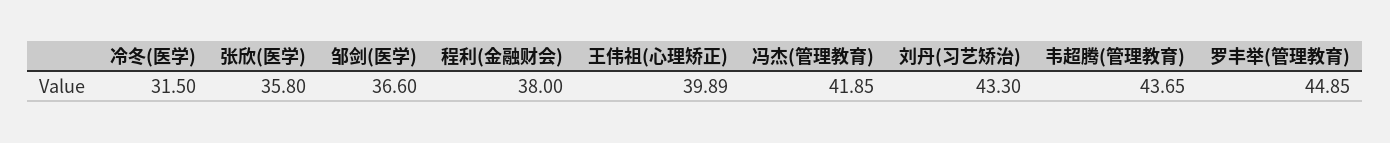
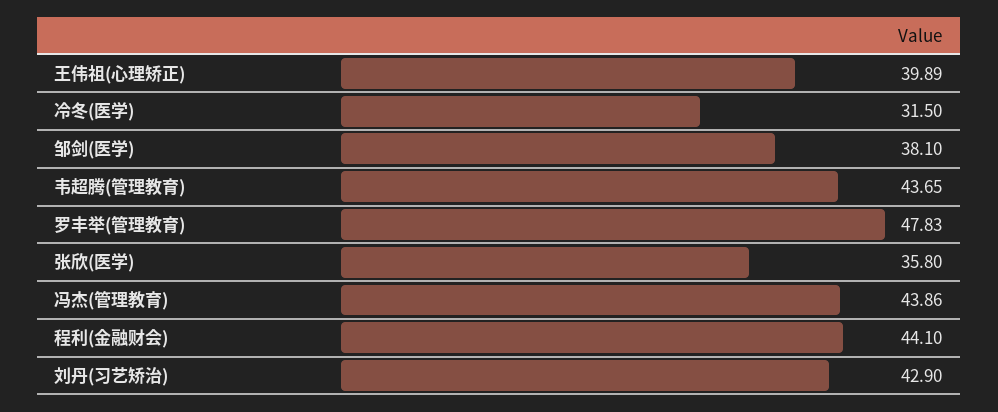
  {
    "冷冬(医学)": 31.5,
    "张欣(医学)": 35.8,
-   "邹剑(医学)": 36.6,
+   "邹剑(医学)": 38.1,
-   "程利(金融财会)": 38,
+   "程利(金融财会)": 44.1,
    "王伟祖(心理矫正)": 39.89,
-   "冯杰(管理教育)": 41.85,
+   "冯杰(管理教育)": 43.86,
-   "刘丹(习艺矫治)": 43.3,
+   "刘丹(习艺矫治)": 42.9,
    "韦超腾(管理教育)": 43.65,
-   "罗丰举(管理教育)": 44.85
+   "罗丰举(管理教育)": 47.83
  }

